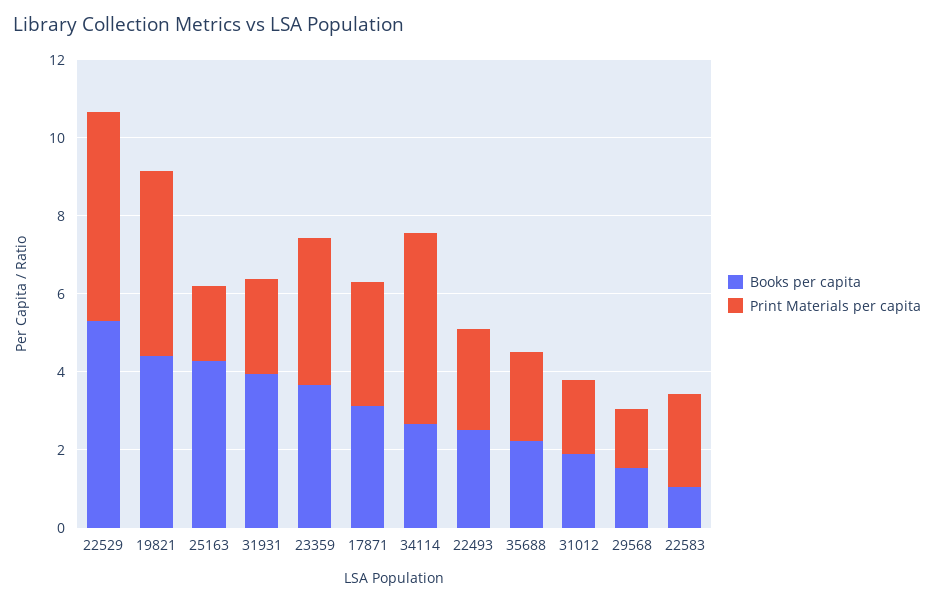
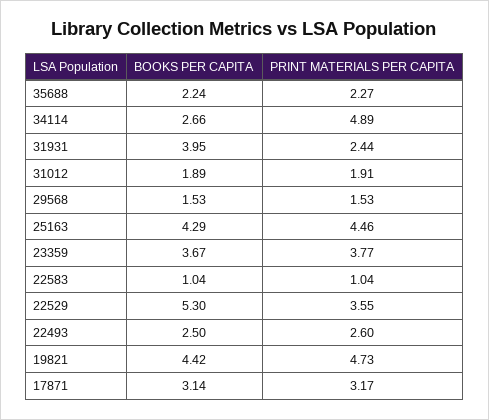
  {
    "Books per capita": {
      "22529": 5.3,
      "19821": 4.42,
      "25163": 4.29,
      "31931": 3.95,
      "23359": 3.67,
      "17871": 3.14,
      "34114": 2.66,
      "22493": 2.5,
      "35688": 2.24,
      "31012": 1.89,
      "29568": 1.53,
      "22583": 1.04
    },
    "Print Materials per capita": {
-     "22529": 5.5,
+     "22529": 3.55,
      "19821": 4.73,
-     "25163": 2,
+     "25163": 4.46,
      "31931": 2.44,
      "23359": 3.77,
      "17871": 3.17,
      "34114": 4.89,
      "22493": 2.6,
      "35688": 2.27,
      "31012": 1.91,
      "29568": 1.53,
-     "22583": 2.5
+     "22583": 1.04
    }
  }

